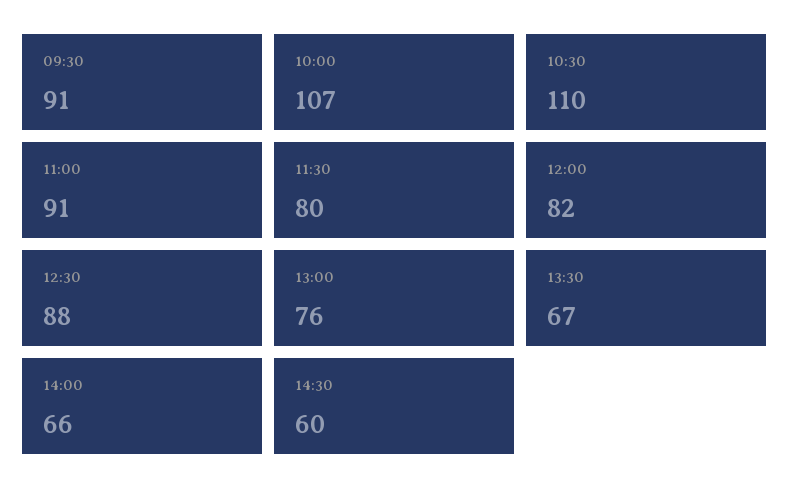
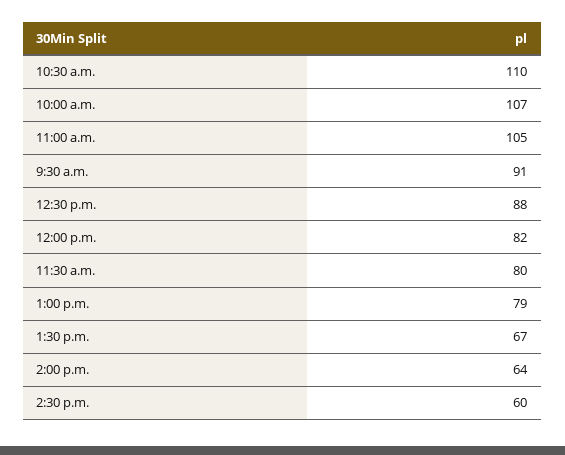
  {
    "09:30": 91,
    "10:00": 107,
    "10:30": 110,
-   "11:00": 91,
+   "11:00": 105,
    "11:30": 80,
    "12:00": 82,
    "12:30": 88,
-   "13:00": 76,
+   "13:00": 79,
    "13:30": 67,
-   "14:00": 66,
+   "14:00": 64,
    "14:30": 60
  }

